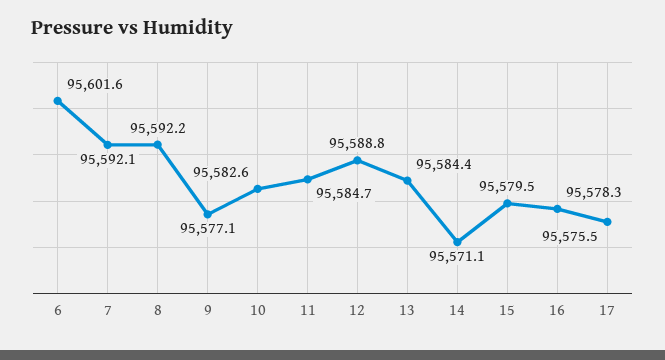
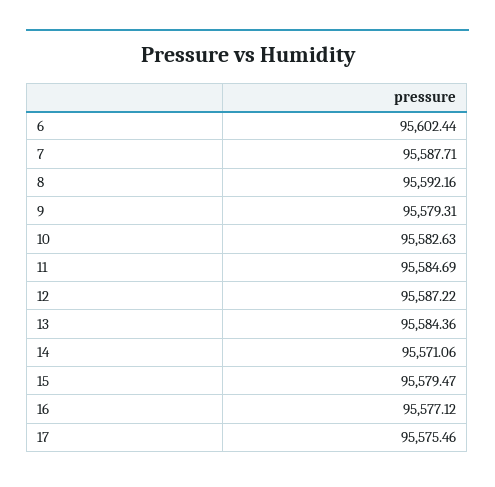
  {
-   "6": 95601.6,
+   "6": 95602.44,
-   "7": 95592.1,
+   "7": 95587.71,
    "8": 95592.16,
-   "9": 95577.1,
+   "9": 95579.31,
    "10": 95582.63,
    "11": 95584.69,
-   "12": 95588.8,
+   "12": 95587.22,
    "13": 95584.36,
    "14": 95571.06,
    "15": 95579.47,
-   "16": 95578.3,
+   "16": 95577.12,
    "17": 95575.46
  }

